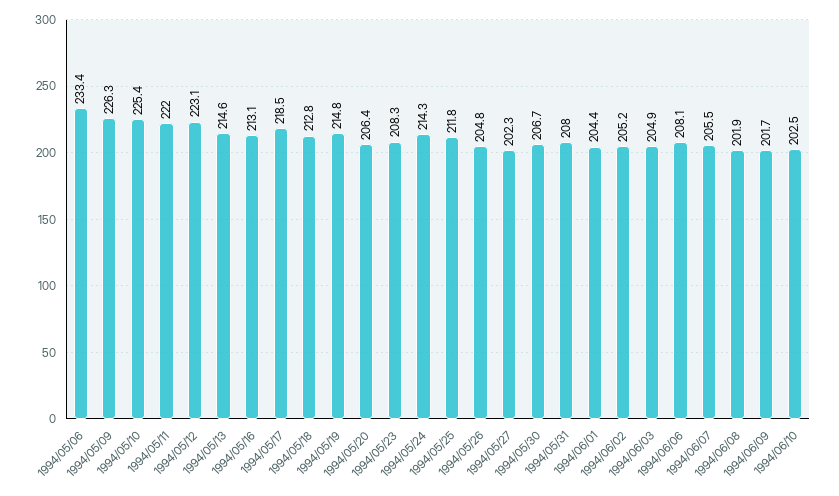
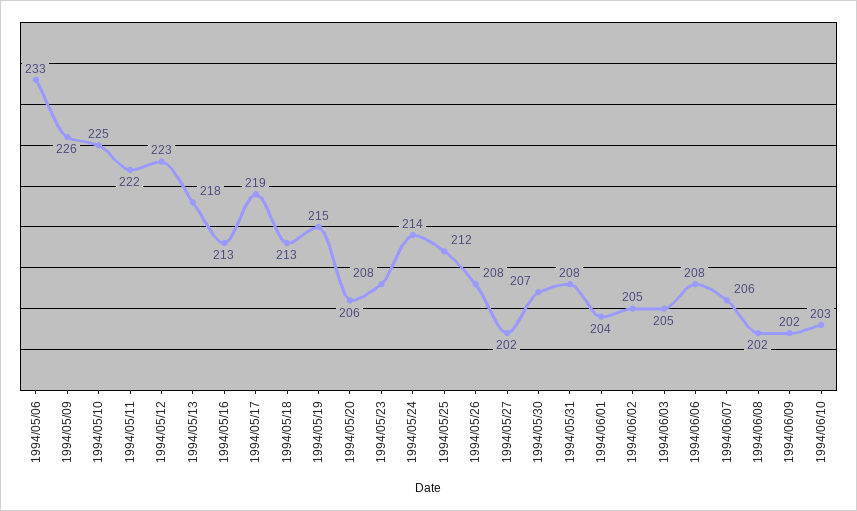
  {
    "1994/05/06": 233.4,
    "1994/05/09": 226.3,
    "1994/05/10": 225.4,
    "1994/05/11": 222,
    "1994/05/12": 223.1,
-   "1994/05/13": 214.6,
+   "1994/05/13": 218,
    "1994/05/16": 213.1,
    "1994/05/17": 218.5,
    "1994/05/18": 212.8,
    "1994/05/19": 214.8,
    "1994/05/20": 206.4,
    "1994/05/23": 208.3,
    "1994/05/24": 214.3,
    "1994/05/25": 211.8,
-   "1994/05/26": 204.8,
+   "1994/05/26": 208,
    "1994/05/27": 202.3,
    "1994/05/30": 206.7,
    "1994/05/31": 208,
    "1994/06/01": 204.4,
    "1994/06/02": 205.2,
    "1994/06/03": 204.9,
    "1994/06/06": 208.1,
    "1994/06/07": 205.5,
    "1994/06/08": 201.9,
    "1994/06/09": 201.7,
    "1994/06/10": 202.5
  }

